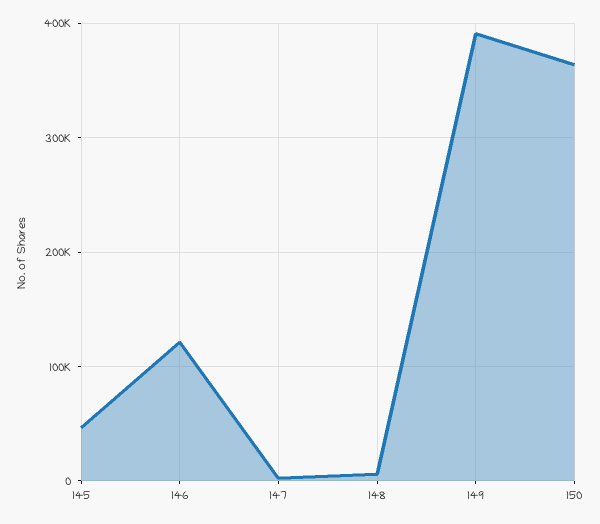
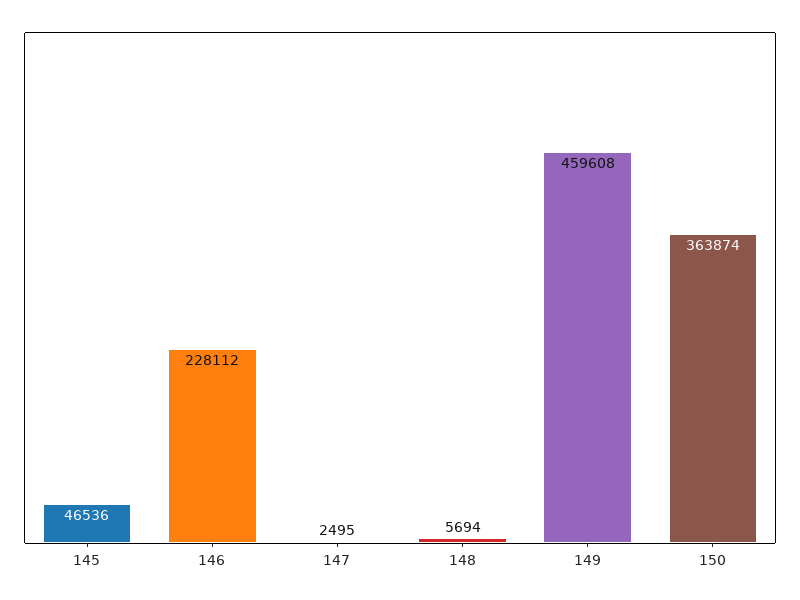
  {
    "145": 46536,
-   "146": 120000,
+   "146": 228112,
    "147": 2495,
    "148": 5694,
-   "149": 390000,
+   "149": 459608,
    "150": 363874
  }

